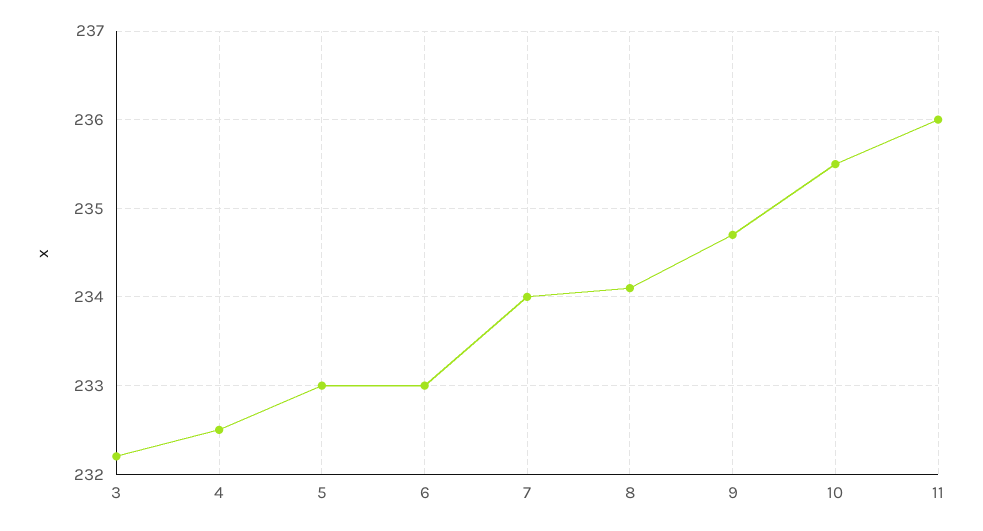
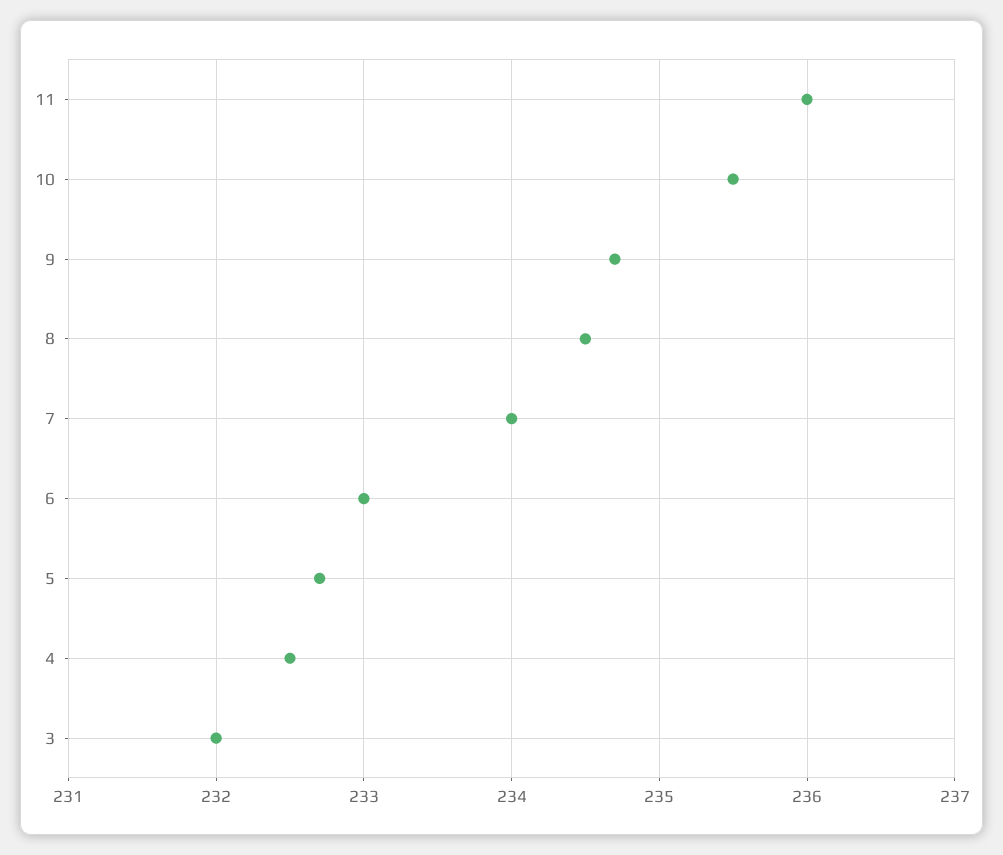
  {
-   "3": 232.2,
+   "3": 232,
    "4": 232.5,
-   "5": 233,
+   "5": 232.7,
    "6": 233,
    "7": 234,
-   "8": 234.1,
+   "8": 234.5,
    "9": 234.7,
    "10": 235.5,
    "11": 236
  }

